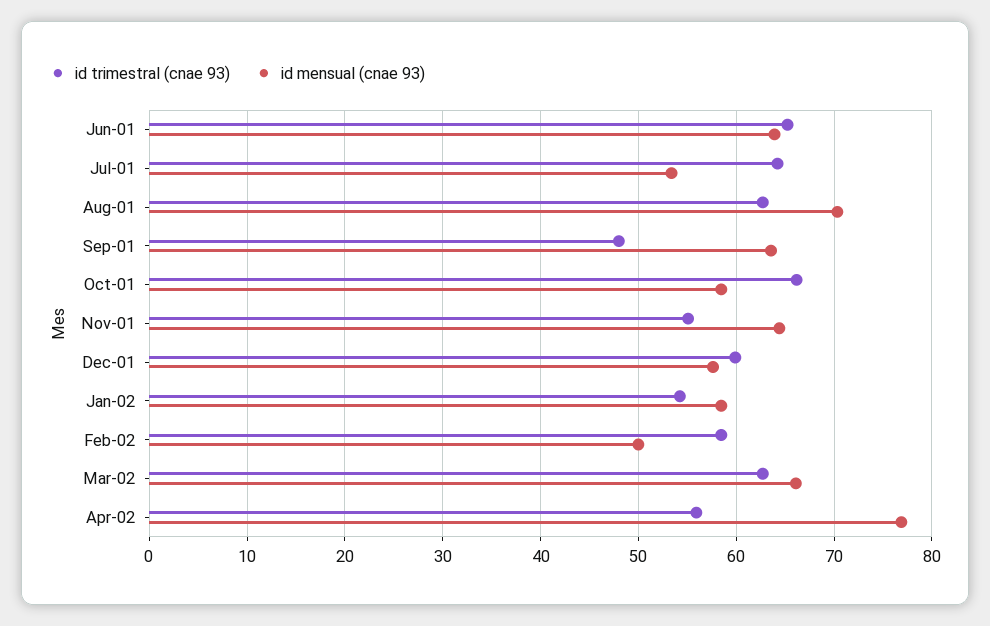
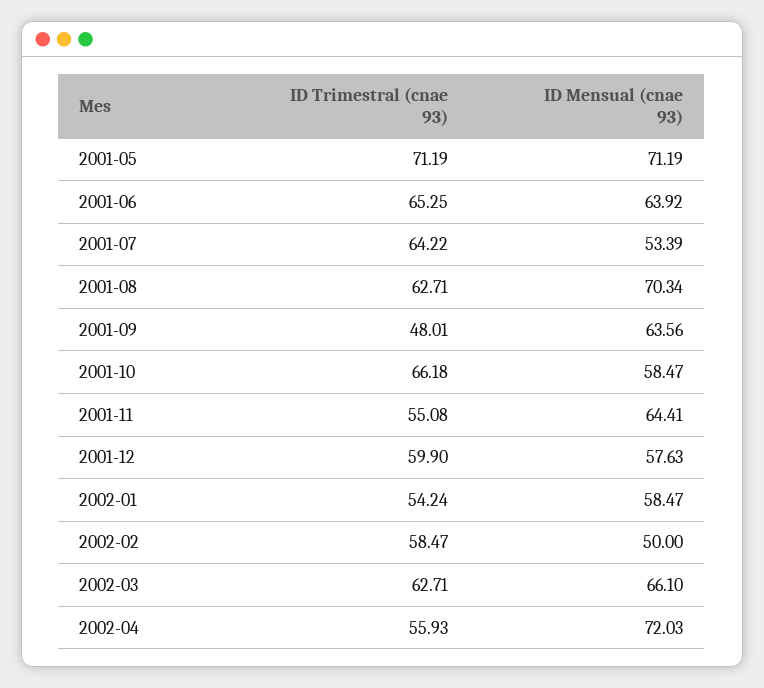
  {
    "id trimestral (cnae 93)": {
      "Jun-01": 65.25,
      "Jul-01": 64.22,
      "Aug-01": 62.71,
      "Sep-01": 48.01,
      "Oct-01": 66.18,
      "Nov-01": 55.08,
      "Dec-01": 59.9,
      "Jan-02": 54.24,
      "Feb-02": 58.47,
      "Mar-02": 62.71,
-     "Apr-02": 55.93
+     "Apr-02": 55.93,
+     "2001-05": 71.19
    },
    "id mensual (cnae 93)": {
      "Jun-01": 63.92,
      "Jul-01": 53.39,
      "Aug-01": 70.34,
      "Sep-01": 63.56,
      "Oct-01": 58.47,
      "Nov-01": 64.41,
      "Dec-01": 57.63,
      "Jan-02": 58.47,
      "Feb-02": 50,
      "Mar-02": 66.1,
-     "Apr-02": 77
+     "Apr-02": 72.03,
+     "2001-05": 71.19
    }
  }

